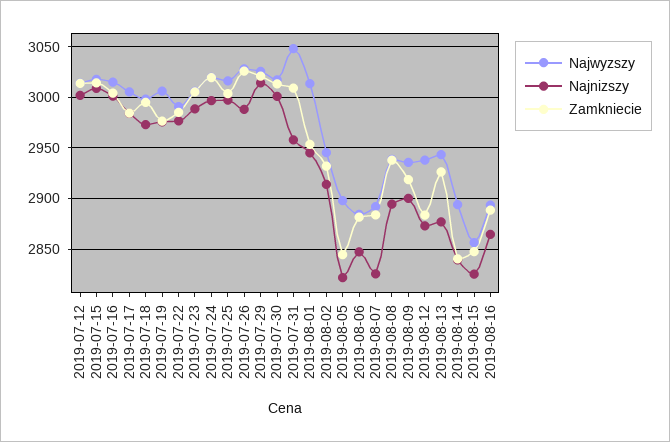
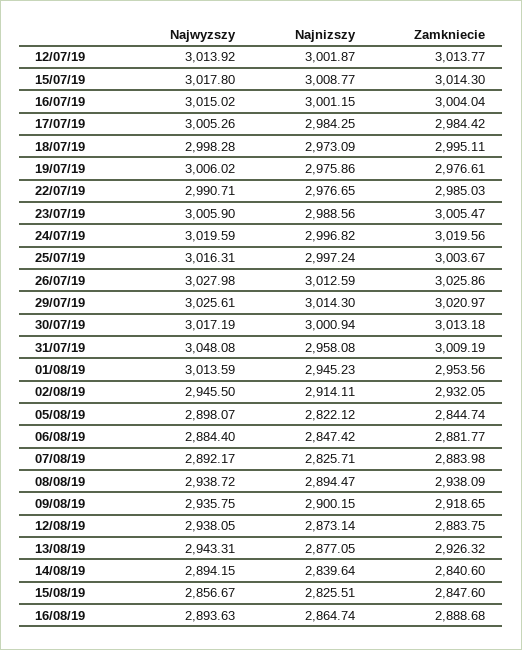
  {
    "Najwyzszy": {
      "2019-07-12": 3013.92,
      "2019-07-15": 3017.8,
      "2019-07-16": 3015.02,
      "2019-07-17": 3005.26,
      "2019-07-18": 2998.28,
      "2019-07-19": 3006.02,
      "2019-07-22": 2990.71,
      "2019-07-23": 3005.9,
      "2019-07-24": 3019.59,
      "2019-07-25": 3016.31,
      "2019-07-26": 3027.98,
      "2019-07-29": 3025.61,
      "2019-07-30": 3017.19,
      "2019-07-31": 3048.08,
      "2019-08-01": 3013.59,
      "2019-08-02": 2945.5,
      "2019-08-05": 2898.07,
      "2019-08-06": 2884.4,
      "2019-08-07": 2892.17,
      "2019-08-08": 2938.72,
      "2019-08-09": 2935.75,
      "2019-08-12": 2938.05,
      "2019-08-13": 2943.31,
      "2019-08-14": 2894.15,
      "2019-08-15": 2856.67,
      "2019-08-16": 2893.63
    },
    "Najnizszy": {
      "2019-07-12": 3001.87,
      "2019-07-15": 3008.77,
      "2019-07-16": 3001.15,
      "2019-07-17": 2984.25,
      "2019-07-18": 2973.09,
      "2019-07-19": 2975.86,
      "2019-07-22": 2976.65,
      "2019-07-23": 2988.56,
      "2019-07-24": 2996.82,
      "2019-07-25": 2997.24,
-     "2019-07-26": 2990,
+     "2019-07-26": 3012.59,
      "2019-07-29": 3014.3,
      "2019-07-30": 3000.94,
      "2019-07-31": 2958.08,
      "2019-08-01": 2945.23,
      "2019-08-02": 2914.11,
      "2019-08-05": 2822.12,
      "2019-08-06": 2847.42,
      "2019-08-07": 2825.71,
      "2019-08-08": 2894.47,
      "2019-08-09": 2900.15,
      "2019-08-12": 2873.14,
      "2019-08-13": 2877.05,
      "2019-08-14": 2839.64,
      "2019-08-15": 2825.51,
      "2019-08-16": 2864.74
    },
    "Zamkniecie": {
      "2019-07-12": 3013.77,
      "2019-07-15": 3014.3,
      "2019-07-16": 3004.04,
      "2019-07-17": 2984.42,
      "2019-07-18": 2995.11,
      "2019-07-19": 2976.61,
      "2019-07-22": 2985.03,
      "2019-07-23": 3005.47,
      "2019-07-24": 3019.56,
      "2019-07-25": 3003.67,
      "2019-07-26": 3025.86,
      "2019-07-29": 3020.97,
      "2019-07-30": 3013.18,
      "2019-07-31": 3009.19,
      "2019-08-01": 2953.56,
      "2019-08-02": 2932.05,
      "2019-08-05": 2844.74,
      "2019-08-06": 2881.77,
      "2019-08-07": 2883.98,
      "2019-08-08": 2938.09,
      "2019-08-09": 2918.65,
      "2019-08-12": 2883.75,
      "2019-08-13": 2926.32,
      "2019-08-14": 2840.6,
      "2019-08-15": 2847.6,
      "2019-08-16": 2888.68
    }
  }

